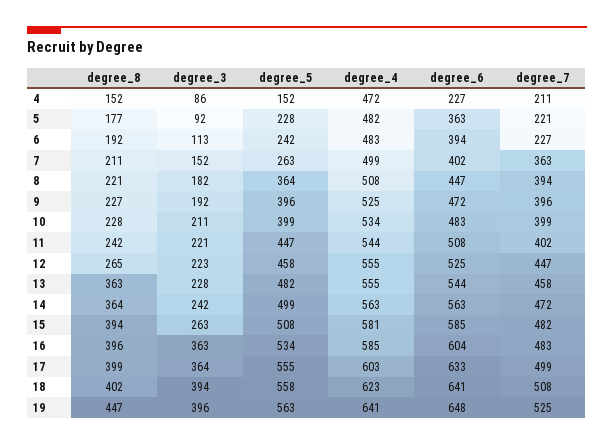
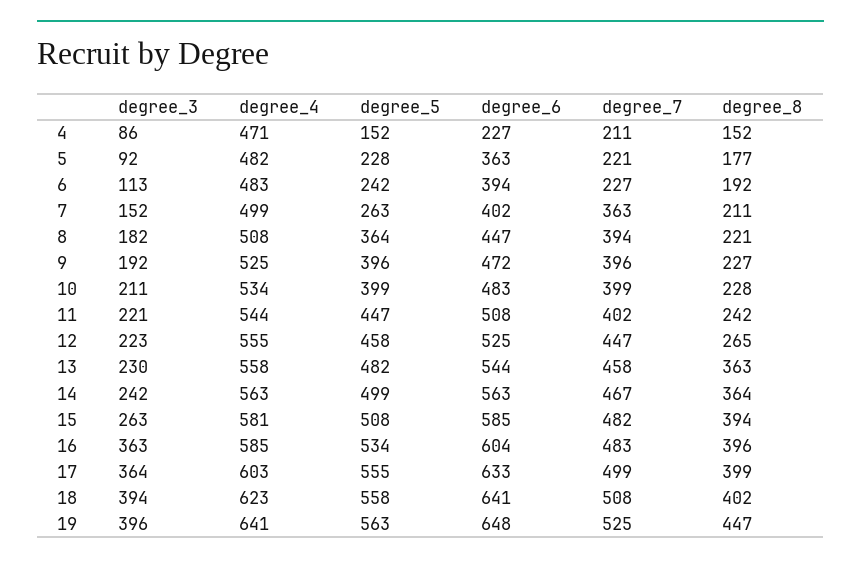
  {
    "degree_8": {
      "4": 152,
      "5": 177,
      "6": 192,
      "7": 211,
      "8": 221,
      "9": 227,
      "10": 228,
      "11": 242,
      "12": 265,
      "13": 363,
      "14": 364,
      "15": 394,
      "16": 396,
      "17": 399,
      "18": 402,
      "19": 447
    },
    "degree_3": {
      "4": 86,
      "5": 92,
      "6": 113,
      "7": 152,
      "8": 182,
      "9": 192,
      "10": 211,
      "11": 221,
      "12": 223,
-     "13": 228,
+     "13": 230,
      "14": 242,
      "15": 263,
      "16": 363,
      "17": 364,
      "18": 394,
      "19": 396
    },
    "degree_5": {
      "4": 152,
      "5": 228,
      "6": 242,
      "7": 263,
      "8": 364,
      "9": 396,
      "10": 399,
      "11": 447,
      "12": 458,
      "13": 482,
      "14": 499,
      "15": 508,
      "16": 534,
      "17": 555,
      "18": 558,
      "19": 563
    },
    "degree_4": {
-     "4": 472,
+     "4": 471,
      "5": 482,
      "6": 483,
      "7": 499,
      "8": 508,
      "9": 525,
      "10": 534,
      "11": 544,
      "12": 555,
-     "13": 555,
+     "13": 558,
      "14": 563,
      "15": 581,
      "16": 585,
      "17": 603,
      "18": 623,
      "19": 641
    },
    "degree_6": {
      "4": 227,
      "5": 363,
      "6": 394,
      "7": 402,
      "8": 447,
      "9": 472,
      "10": 483,
      "11": 508,
      "12": 525,
      "13": 544,
      "14": 563,
      "15": 585,
      "16": 604,
      "17": 633,
      "18": 641,
      "19": 648
    },
    "degree_7": {
      "4": 211,
      "5": 221,
      "6": 227,
      "7": 363,
      "8": 394,
      "9": 396,
      "10": 399,
      "11": 402,
      "12": 447,
      "13": 458,
-     "14": 472,
+     "14": 467,
      "15": 482,
      "16": 483,
      "17": 499,
      "18": 508,
      "19": 525
    }
  }

